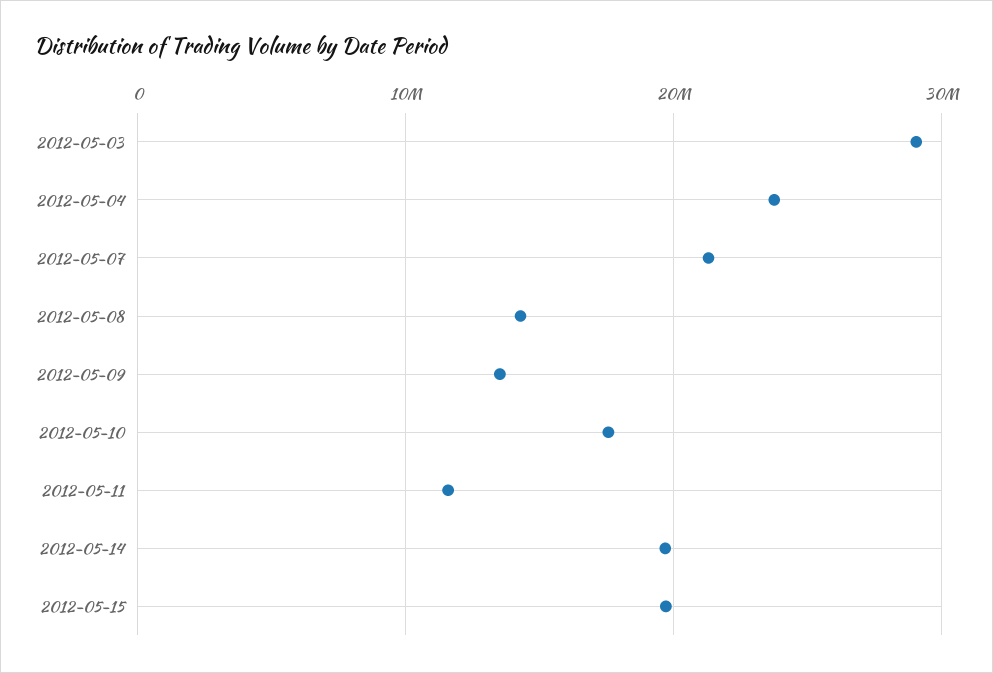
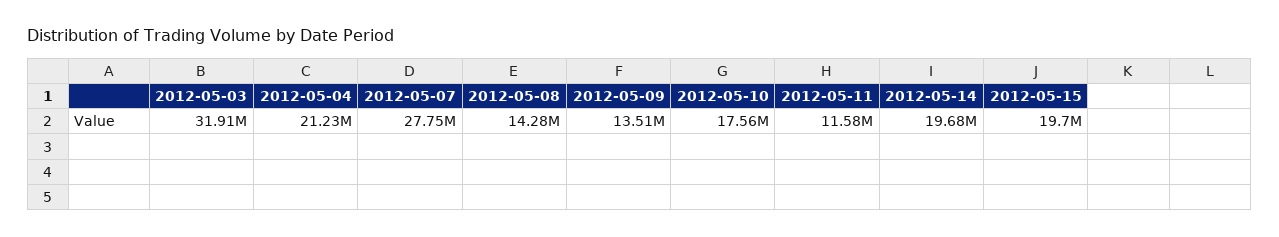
  {
-   "2012-05-03": 29000000,
+   "2012-05-03": 31910000,
-   "2012-05-04": 24000000,
+   "2012-05-04": 21230000,
-   "2012-05-07": 21000000,
+   "2012-05-07": 27750000,
    "2012-05-08": 14280000,
    "2012-05-09": 13510000,
    "2012-05-10": 17560000,
    "2012-05-11": 11580000,
    "2012-05-14": 19680000,
    "2012-05-15": 19700000
  }

